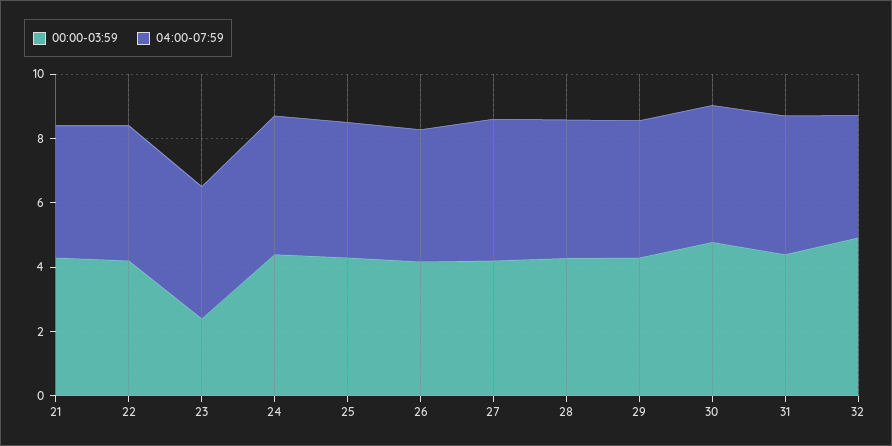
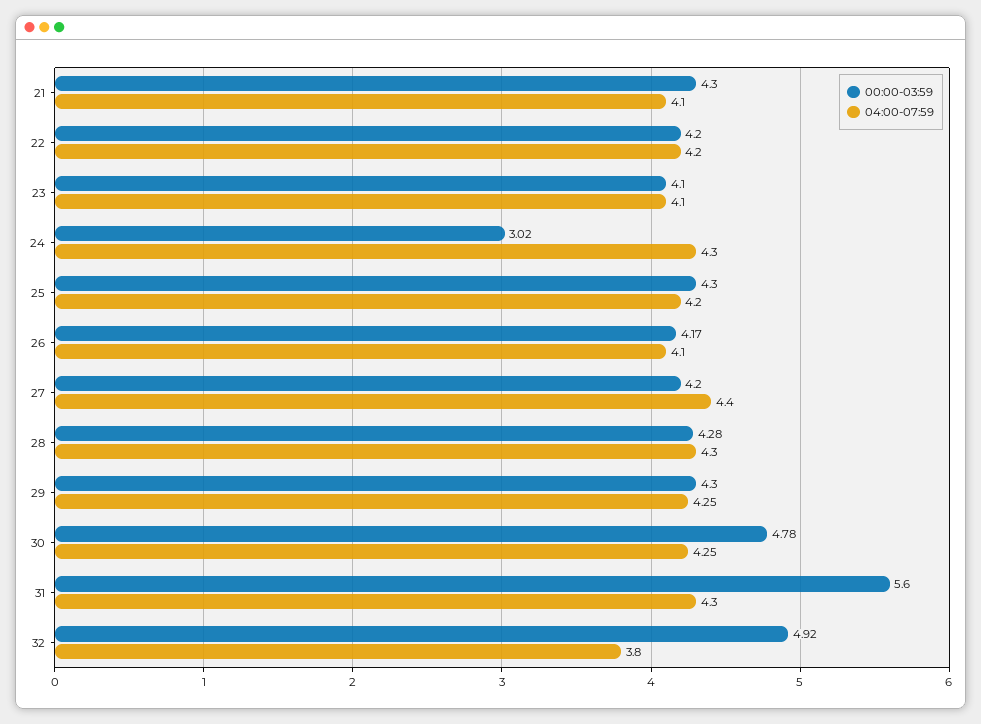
  {
    "00:00-03:59": {
      "21": 4.3,
      "22": 4.2,
-     "23": 2.5,
+     "23": 4.1,
-     "24": 4.5,
+     "24": 3.02,
      "25": 4.3,
      "26": 4.17,
      "27": 4.2,
      "28": 4.28,
      "29": 4.3,
      "30": 4.78,
-     "31": 4.5,
+     "31": 5.6,
      "32": 4.92
    },
    "04:00-07:59": {
      "21": 4.1,
      "22": 4.2,
      "23": 4.1,
      "24": 4.3,
      "25": 4.2,
      "26": 4.1,
      "27": 4.4,
      "28": 4.3,
      "29": 4.25,
      "30": 4.25,
      "31": 4.3,
      "32": 3.8
    }
  }

